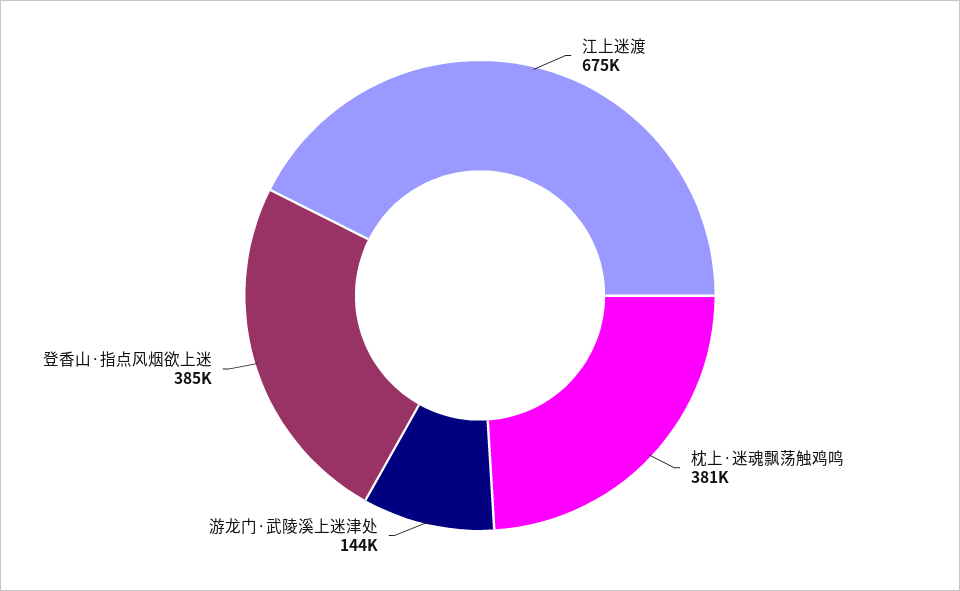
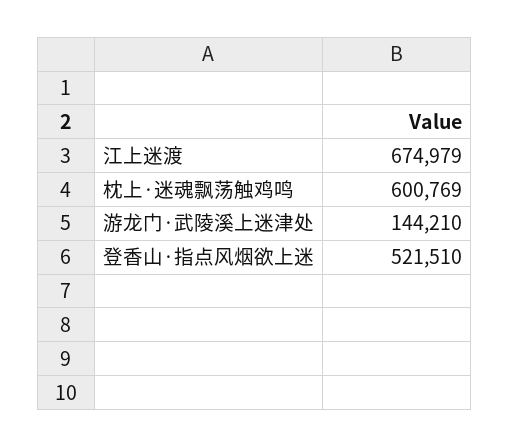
  {
    "江上迷渡": 674979,
-   "枕上·迷魂飘荡触鸡鸣": 381000,
+   "枕上·迷魂飘荡触鸡鸣": 600769,
    "游龙门·武陵溪上迷津处": 144210,
-   "登香山·指点风烟欲上迷": 385000
+   "登香山·指点风烟欲上迷": 521510
  }

